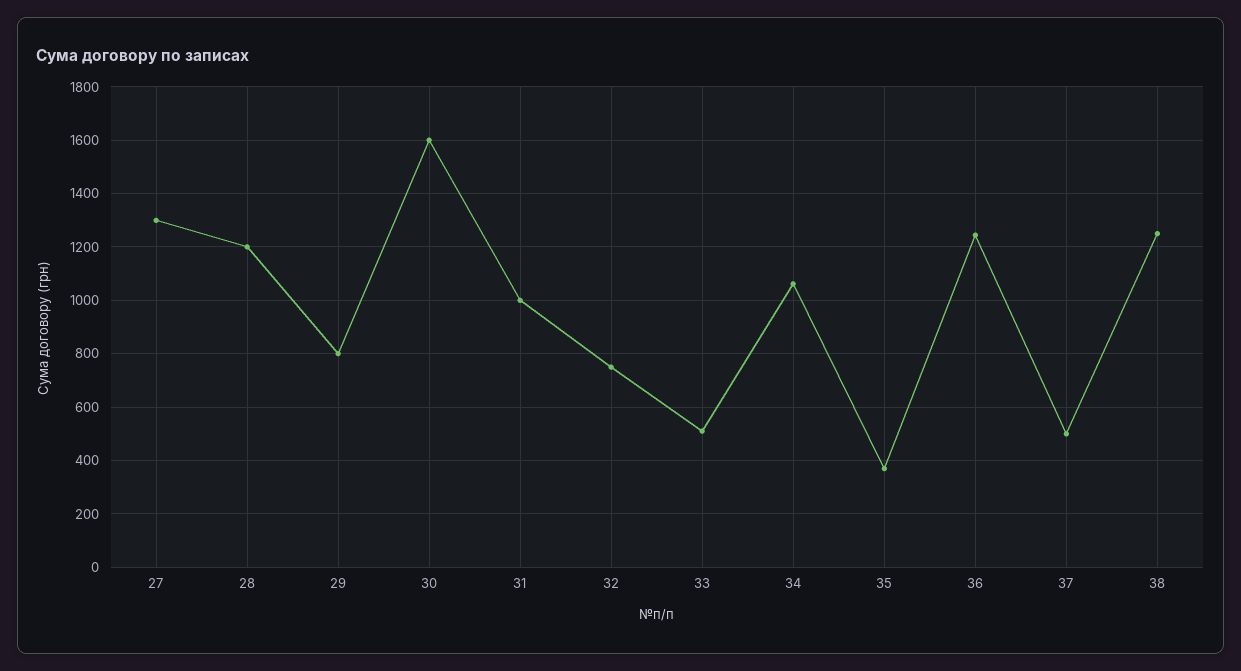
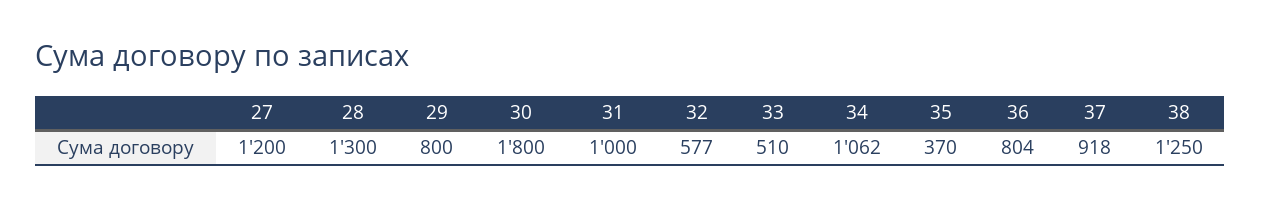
  {
-   "27": 1300,
+   "27": 1200,
-   "28": 1200,
+   "28": 1300,
    "29": 800,
-   "30": 1600,
+   "30": 1800,
    "31": 1000,
-   "32": 750,
+   "32": 577,
    "33": 510,
    "34": 1062,
    "35": 370,
-   "36": 1250,
+   "36": 804,
-   "37": 500,
+   "37": 918,
    "38": 1250
  }

